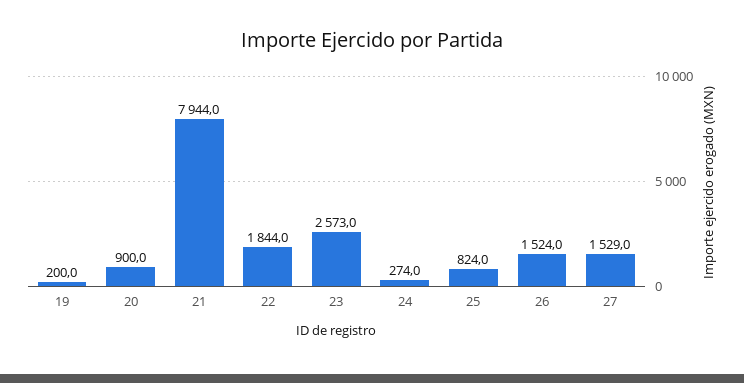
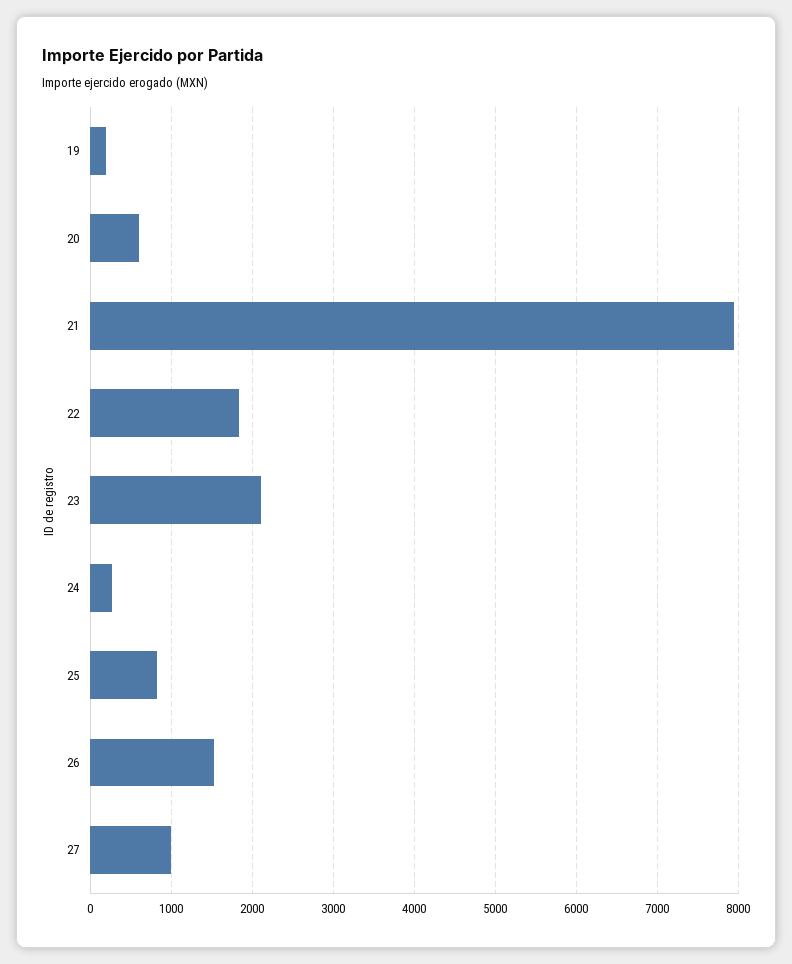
  {
    "19": 200,
-   "20": 900,
+   "20": 600,
    "21": 7944,
    "22": 1844,
-   "23": 2573,
+   "23": 2100,
    "24": 274,
    "25": 824,
    "26": 1524,
-   "27": 1529
+   "27": 1000
  }

